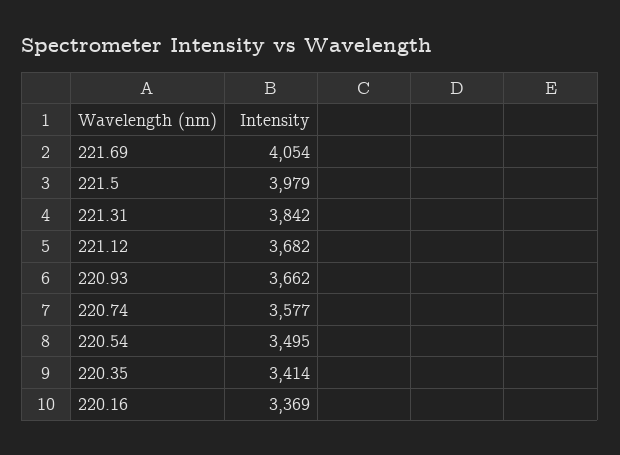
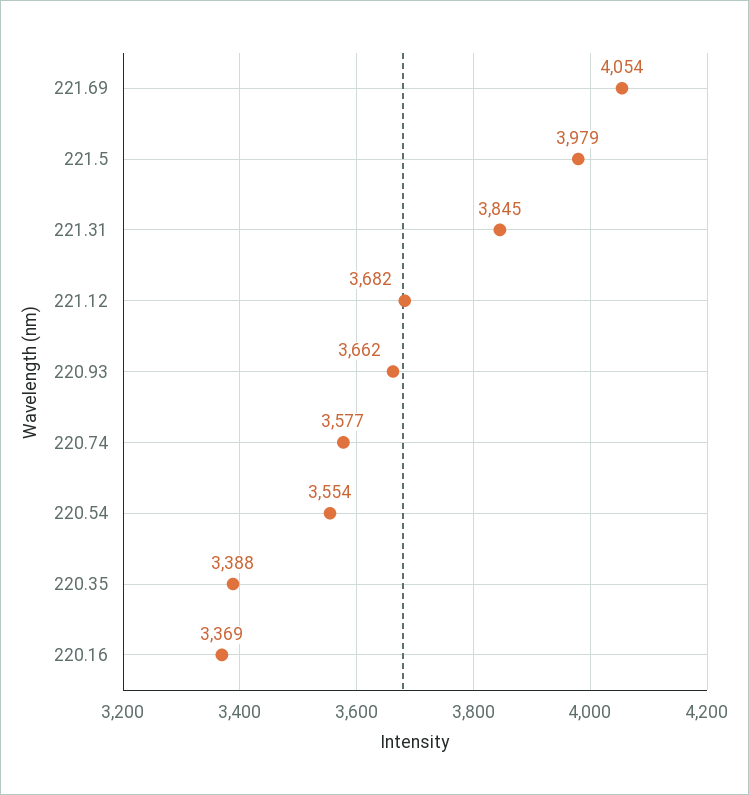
  {
    "221.69": 4054,
    "221.5": 3979,
-   "221.31": 3842,
+   "221.31": 3845,
    "221.12": 3682,
    "220.93": 3662,
    "220.74": 3577,
-   "220.54": 3495,
+   "220.54": 3554,
-   "220.35": 3414,
+   "220.35": 3388,
    "220.16": 3369
  }

